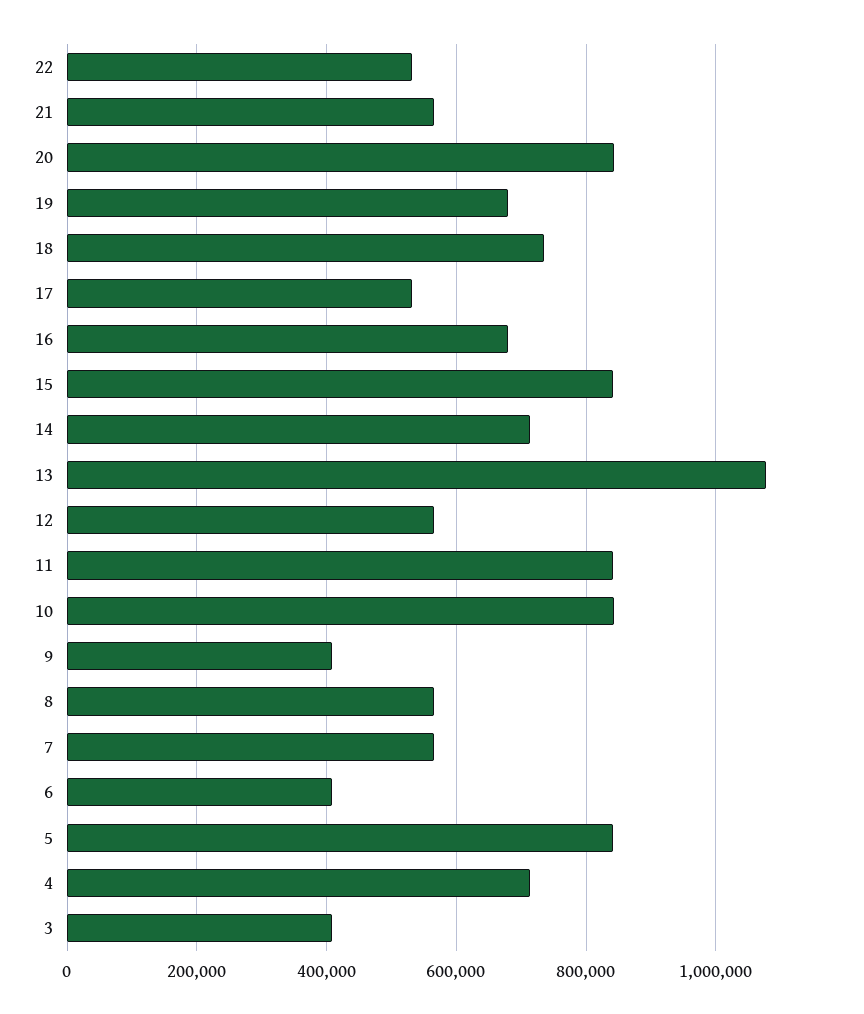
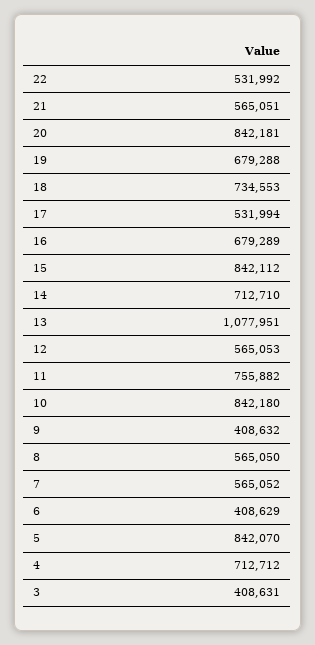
  {
    "22": 531992,
    "21": 565051,
    "20": 842181,
    "19": 679288,
    "18": 734553,
    "17": 531994,
    "16": 679289,
    "15": 842112,
    "14": 712710,
    "13": 1077951,
    "12": 565053,
-   "11": 840000,
+   "11": 755882,
    "10": 842180,
    "9": 408632,
    "8": 565050,
    "7": 565052,
    "6": 408629,
    "5": 842070,
    "4": 712712,
    "3": 408631
  }

